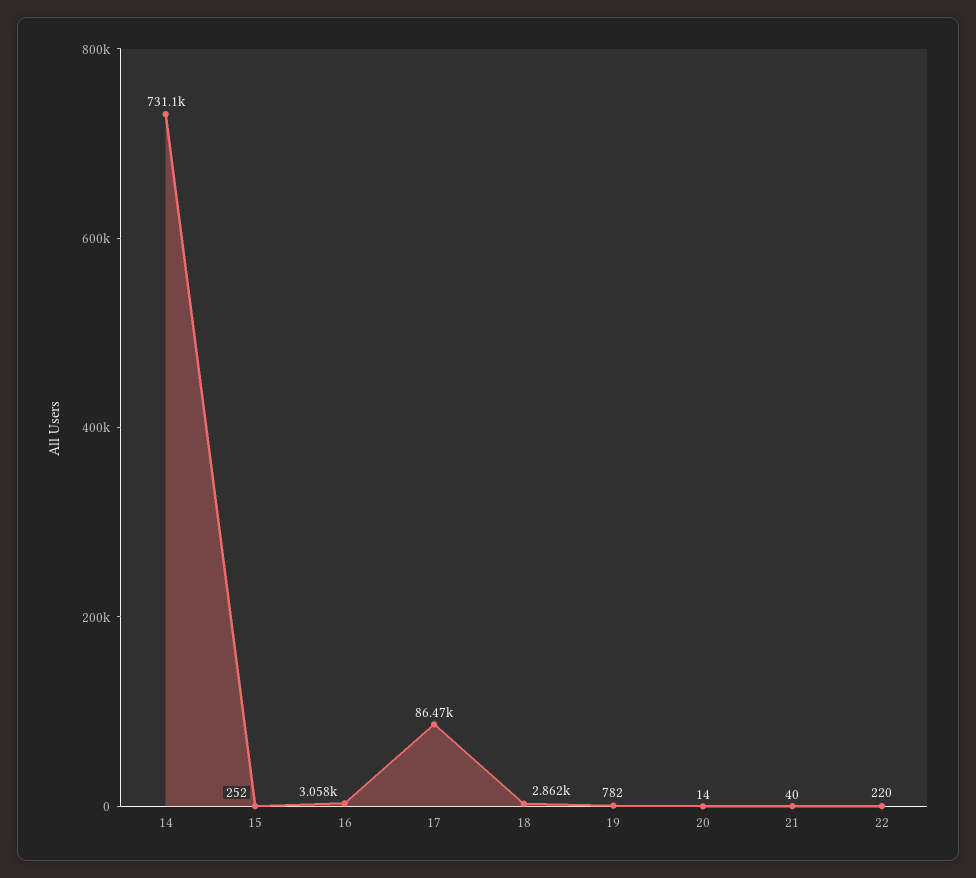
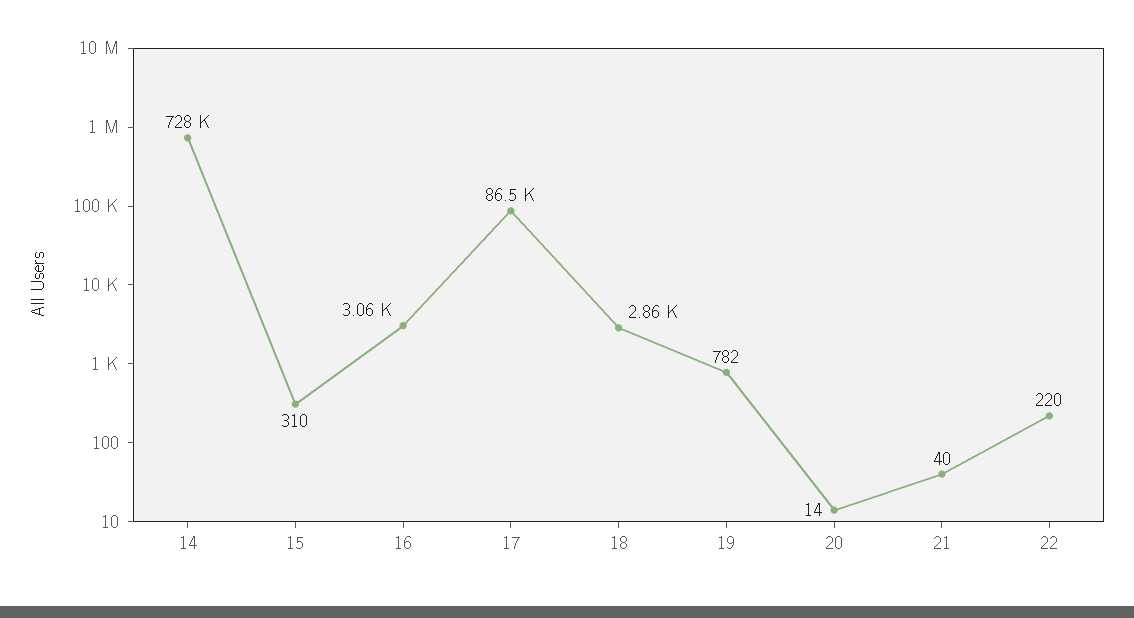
  {
-   "14": 731100,
+   "14": 728000,
-   "15": 252,
+   "15": 310,
    "16": 3058,
    "17": 86470,
    "18": 2862,
    "19": 782,
    "20": 14,
    "21": 40,
    "22": 220
  }

